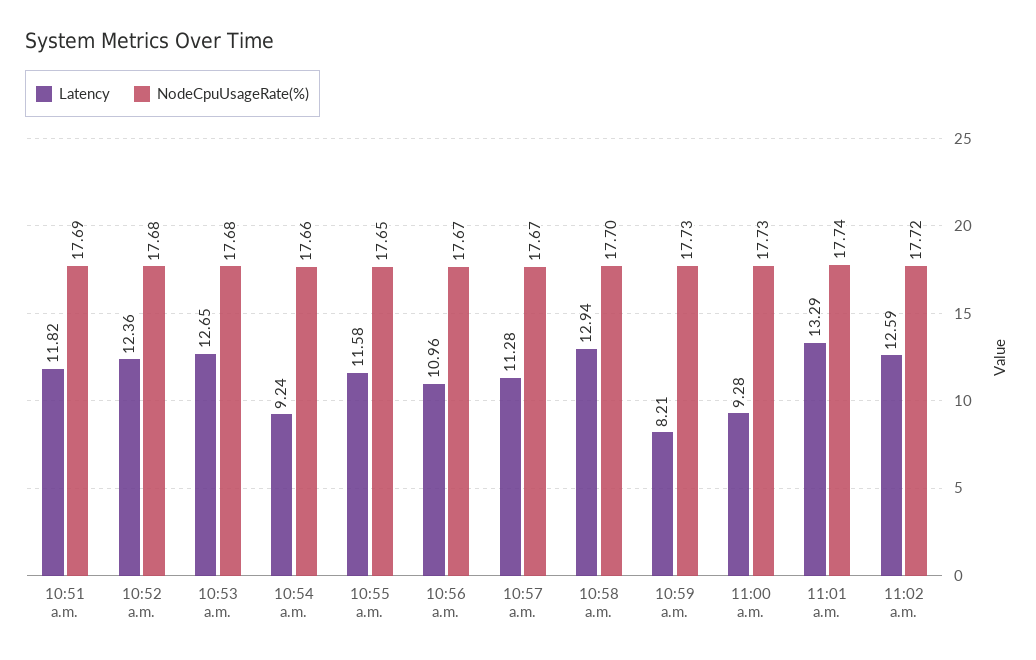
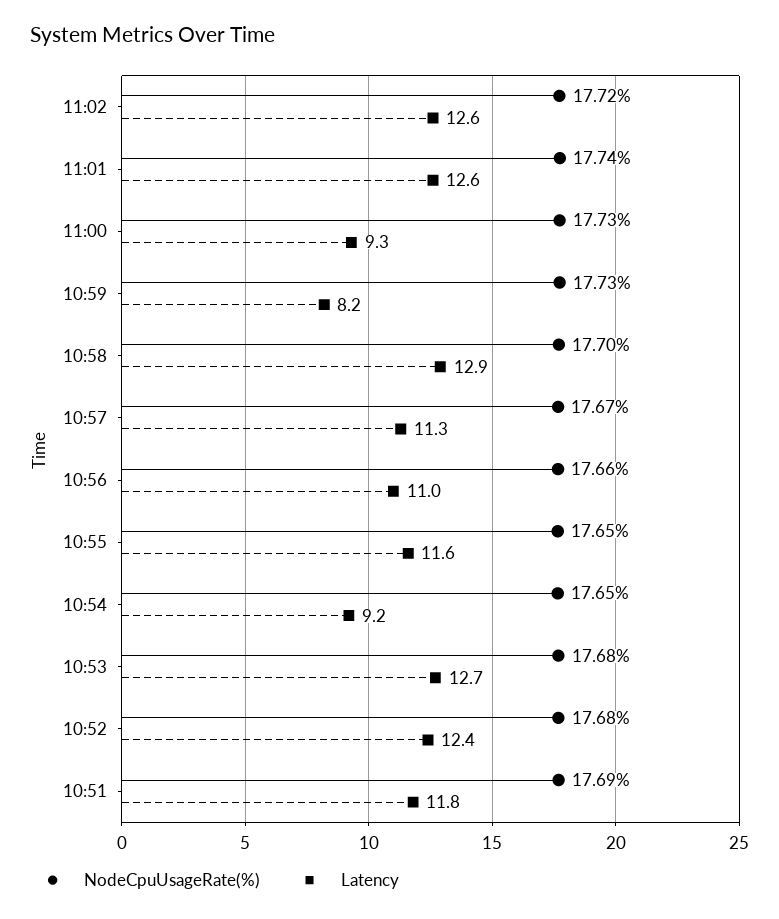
  {
    "Latency": {
      "10:51 a.m.": 11.82,
      "10:52 a.m.": 12.36,
      "10:53 a.m.": 12.65,
      "10:54 a.m.": 9.24,
      "10:55 a.m.": 11.58,
      "10:56 a.m.": 10.96,
      "10:57 a.m.": 11.28,
      "10:58 a.m.": 12.94,
      "10:59 a.m.": 8.21,
      "11:00 a.m.": 9.28,
-     "11:01 a.m.": 13.29,
+     "11:01 a.m.": 12.6,
      "11:02 a.m.": 12.59
    },
    "NodeCpuUsageRate(%)": {
      "10:51 a.m.": 17.69,
      "10:52 a.m.": 17.68,
      "10:53 a.m.": 17.68,
-     "10:54 a.m.": 17.66,
+     "10:54 a.m.": 17.65,
      "10:55 a.m.": 17.65,
-     "10:56 a.m.": 17.67,
+     "10:56 a.m.": 17.66,
      "10:57 a.m.": 17.67,
      "10:58 a.m.": 17.7,
      "10:59 a.m.": 17.73,
      "11:00 a.m.": 17.73,
      "11:01 a.m.": 17.74,
      "11:02 a.m.": 17.72
    }
  }

